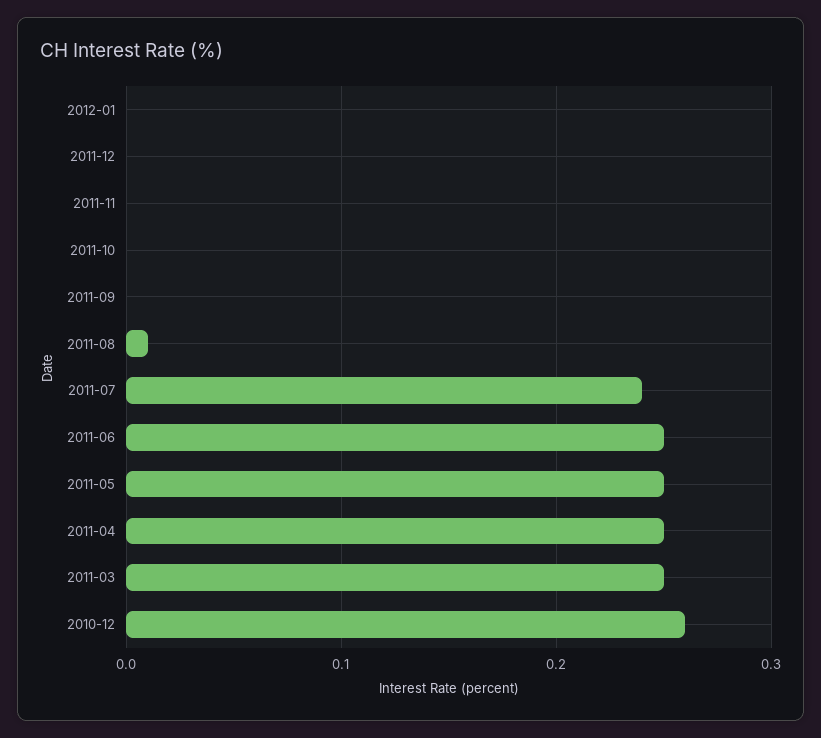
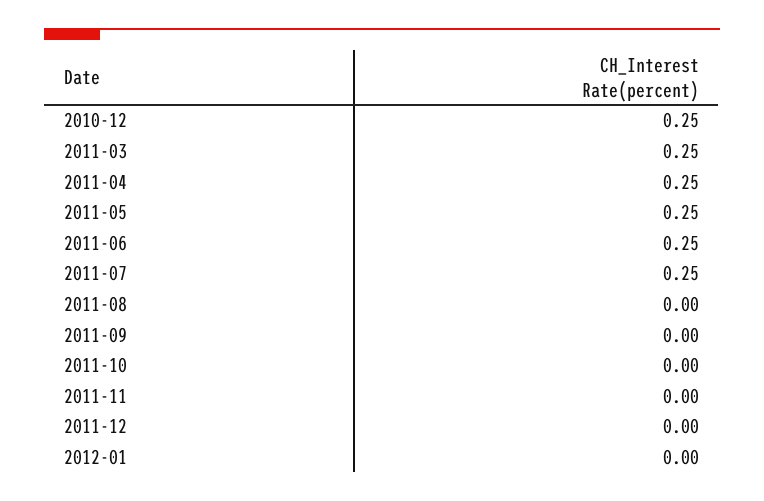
  {
    "2012-01": 0,
    "2011-12": 0,
    "2011-11": 0,
    "2011-10": 0,
    "2011-09": 0,
-   "2011-08": 0.01,
+   "2011-08": 0,
-   "2011-07": 0.24,
+   "2011-07": 0.25,
    "2011-06": 0.25,
    "2011-05": 0.25,
    "2011-04": 0.25,
    "2011-03": 0.25,
-   "2010-12": 0.26
+   "2010-12": 0.25
  }

